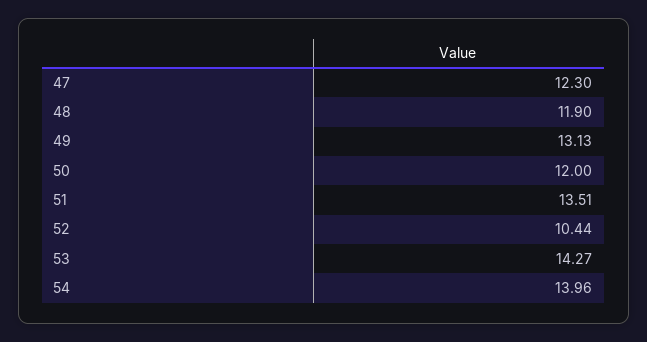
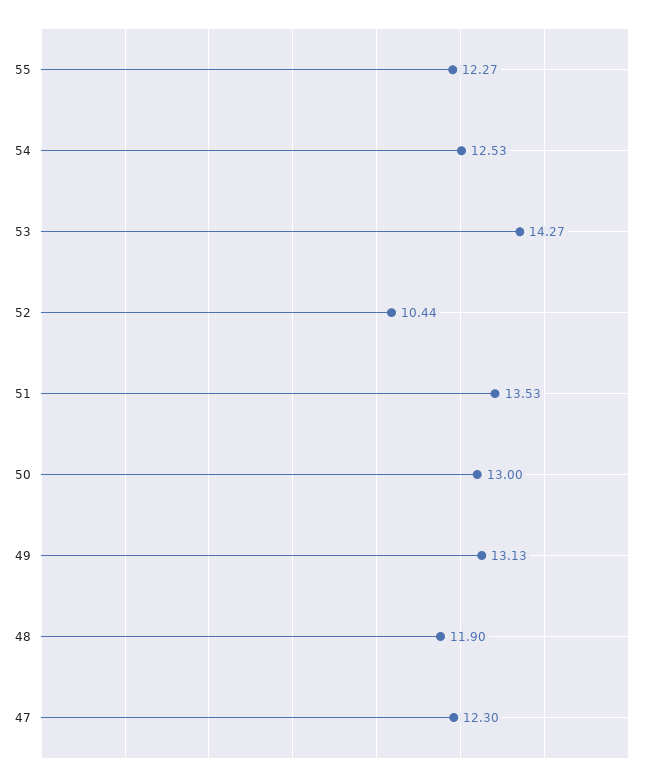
  {
    "47": 12.3,
    "48": 11.9,
    "49": 13.13,
-   "50": 12,
+   "50": 13,
-   "51": 13.51,
+   "51": 13.53,
    "52": 10.44,
    "53": 14.27,
-   "54": 13.96
+   "54": 12.53,
+   "55": 12.27
  }

